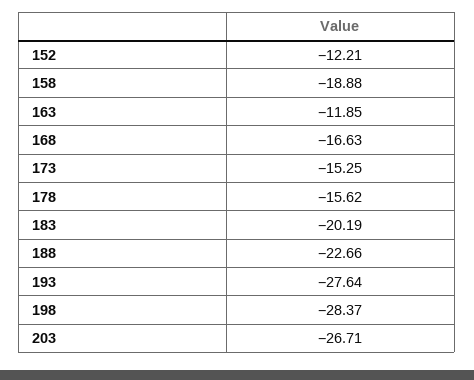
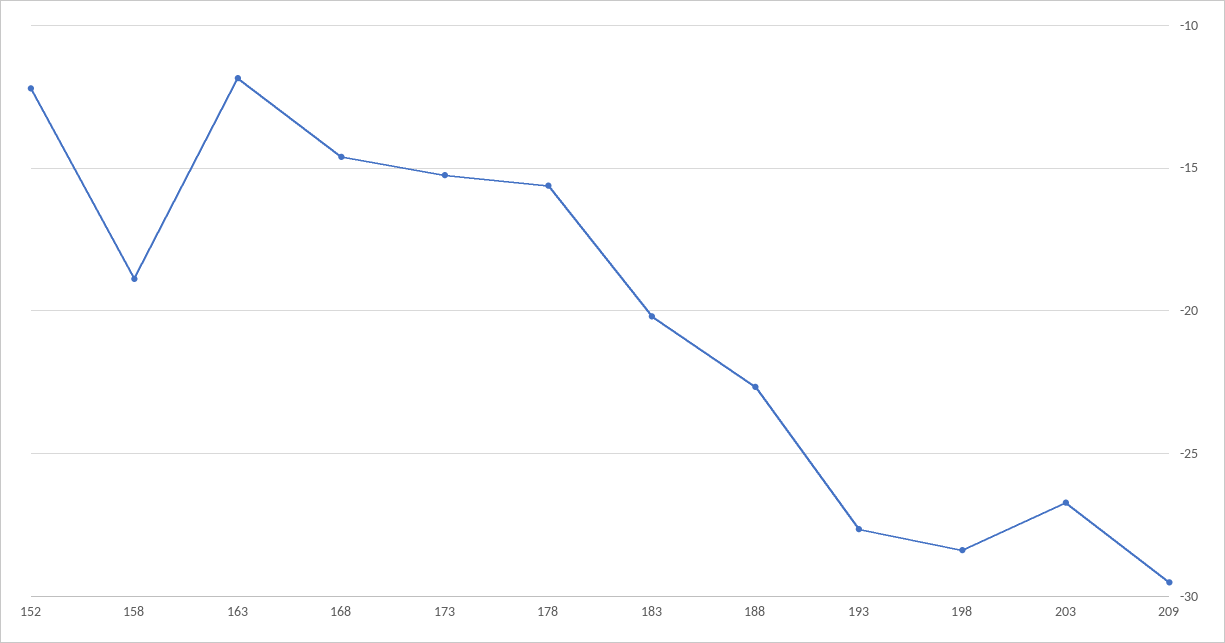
  {
    "152": -12.21,
    "158": -18.88,
    "163": -11.85,
-   "168": -16.63,
+   "168": -14.5,
    "173": -15.25,
    "178": -15.62,
    "183": -20.19,
    "188": -22.66,
    "193": -27.64,
    "198": -28.37,
-   "203": -26.71
+   "203": -26.71,
+   "209": -29.5
  }

